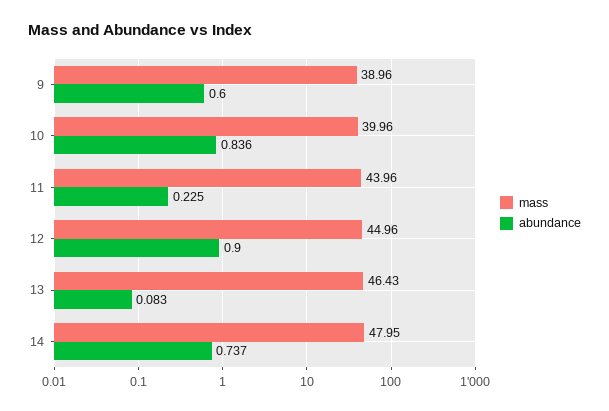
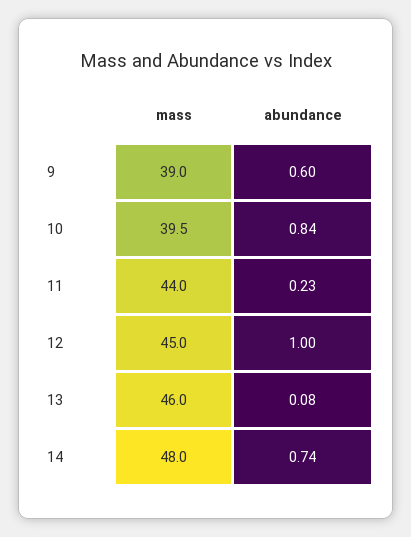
  {
    "mass": {
      "9": 38.96,
-     "10": 39.96,
+     "10": 39.5,
      "11": 43.96,
      "12": 44.96,
-     "13": 46.43,
+     "13": 46,
      "14": 47.95
    },
    "abundance": {
      "9": 0.6,
      "10": 0.836,
      "11": 0.225,
-     "12": 0.9,
+     "12": 1,
      "13": 0.083,
      "14": 0.737
    }
  }

